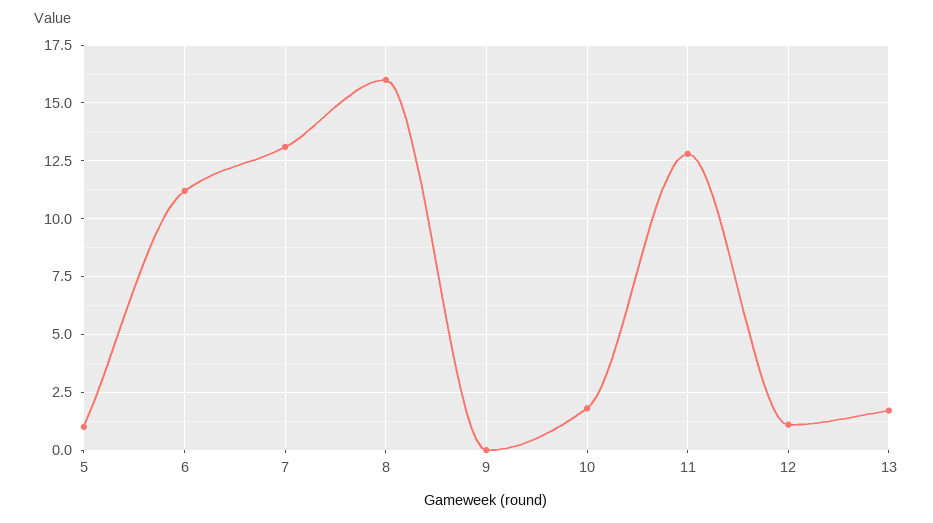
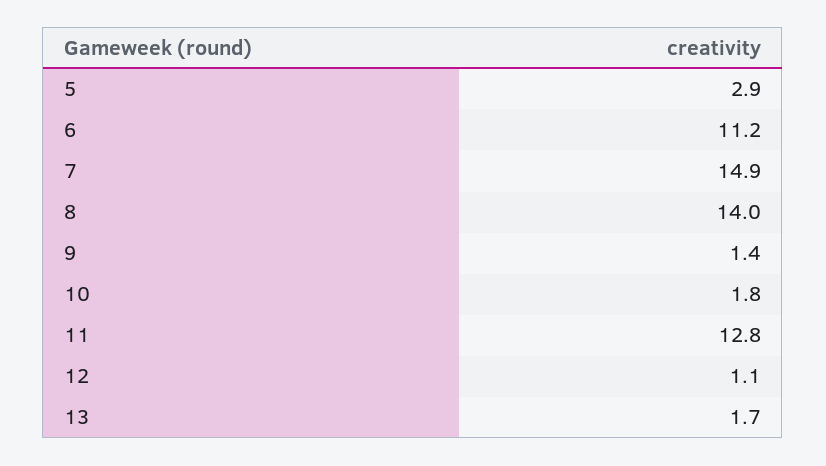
  {
-   "5": 1,
+   "5": 2.9,
    "6": 11.2,
-   "7": 13,
+   "7": 14.9,
-   "8": 16,
+   "8": 14,
-   "9": 0,
+   "9": 1.4,
    "10": 1.8,
    "11": 12.8,
    "12": 1.1,
    "13": 1.7
  }

